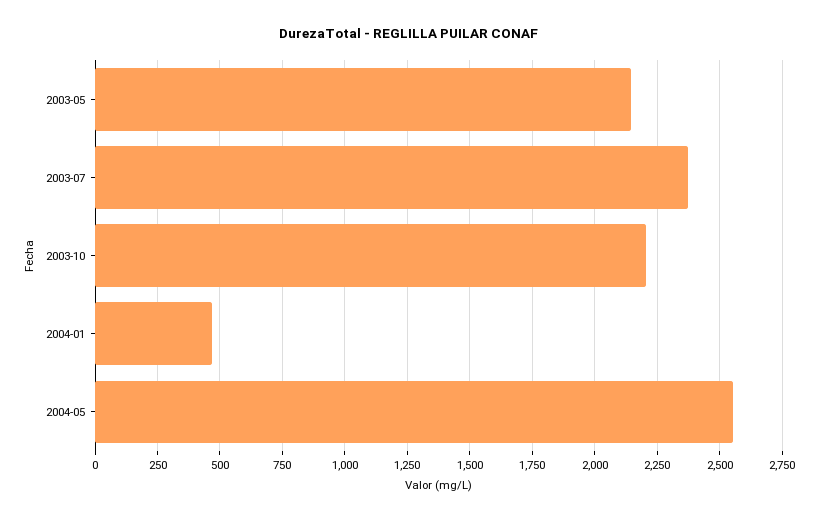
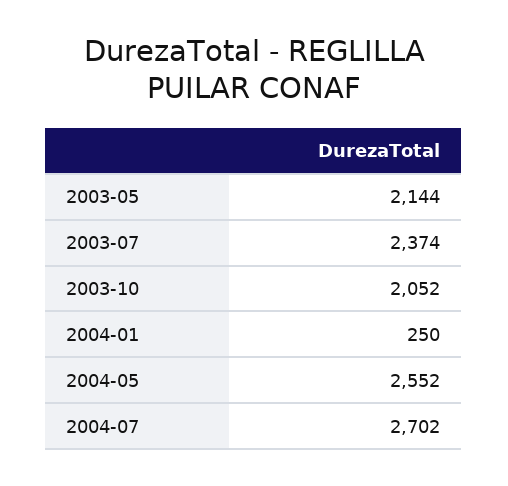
  {
    "2003-05": 2144,
    "2003-07": 2374,
-   "2003-10": 2200,
+   "2003-10": 2052,
-   "2004-01": 475,
+   "2004-01": 250,
-   "2004-05": 2552
+   "2004-05": 2552,
+   "2004-07": 2702
  }

